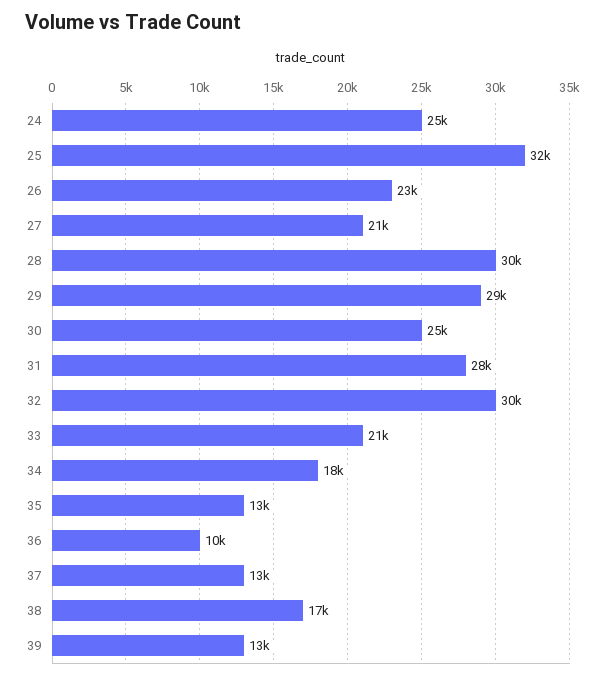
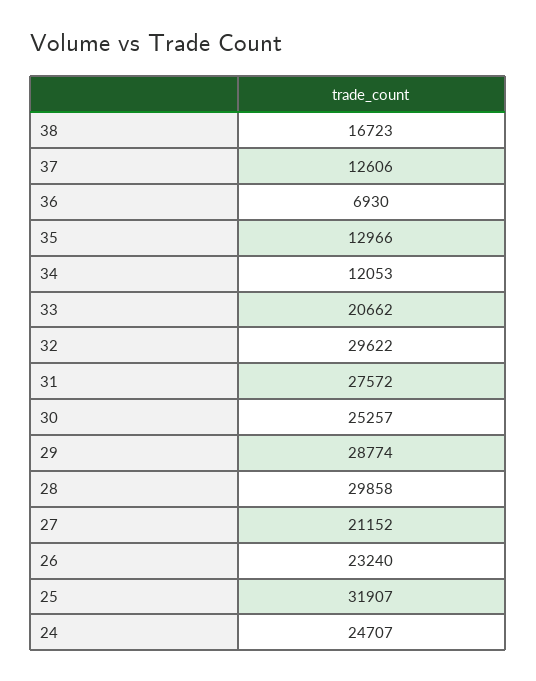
  {
    "24": 24707,
    "25": 31907,
    "26": 23240,
    "27": 21152,
    "28": 29858,
    "29": 28774,
    "30": 25257,
    "31": 27572,
    "32": 29622,
    "33": 20662,
-   "34": 18000,
+   "34": 12053,
    "35": 12966,
-   "36": 10000,
+   "36": 6930,
    "37": 12606,
-   "38": 16723,
+   "38": 16723
-   "39": 13000
  }

